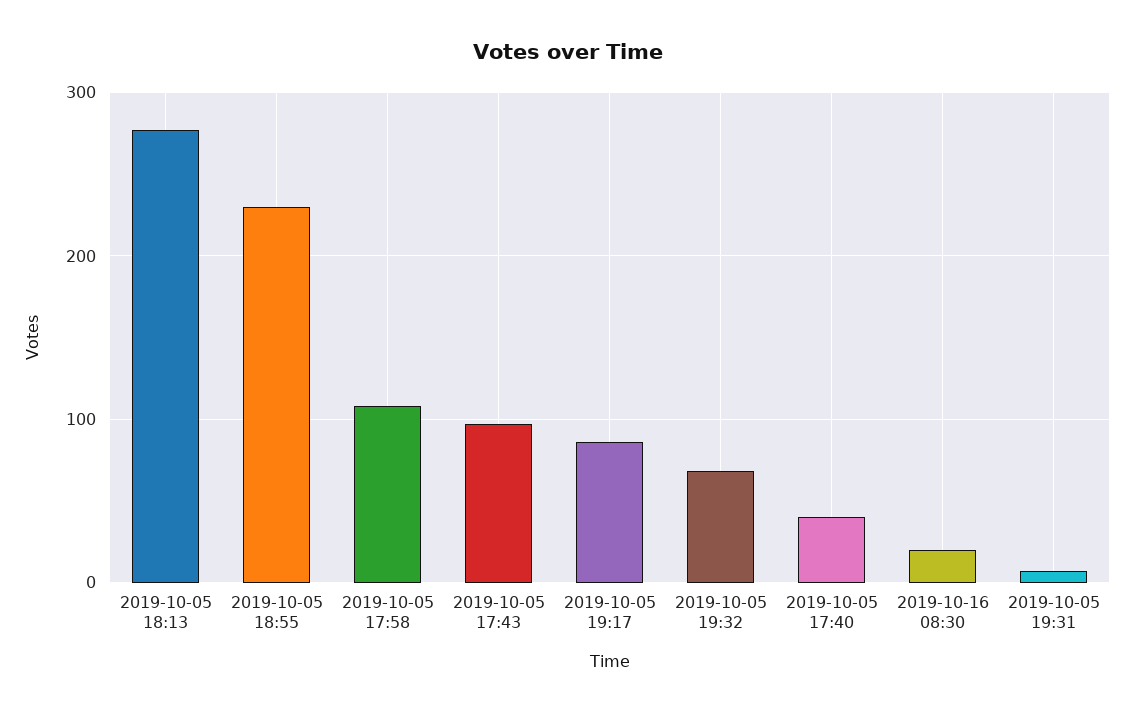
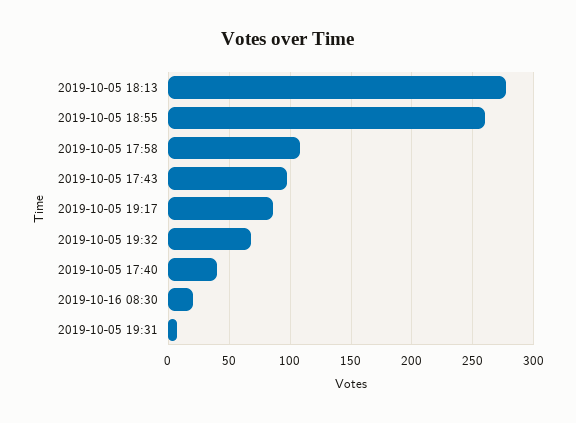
  {
    "2019-10-05 18:13": 275,
-   "2019-10-05 18:55": 230,
+   "2019-10-05 18:55": 260,
    "2019-10-05 17:58": 110,
    "2019-10-05 17:43": 95,
    "2019-10-05 19:17": 85,
    "2019-10-05 19:32": 70,
    "2019-10-05 17:40": 40,
    "2019-10-16 08:30": 20,
    "2019-10-05 19:31": 5
  }

